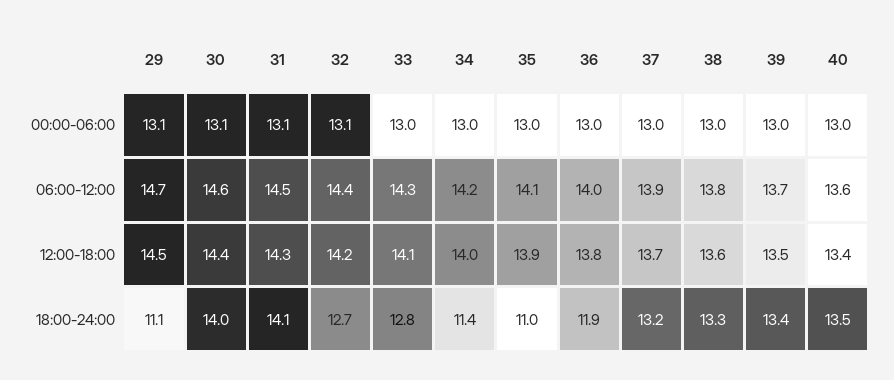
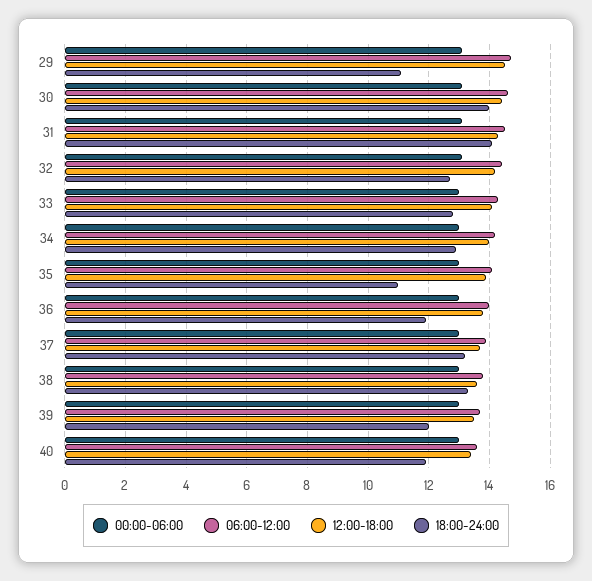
  {
    "00:00-06:00": {
      "29": 13.1,
      "30": 13.1,
      "31": 13.1,
      "32": 13.1,
      "33": 13,
      "34": 13,
      "35": 13,
      "36": 13,
      "37": 13,
      "38": 13,
      "39": 13,
      "40": 13
    },
    "06:00-12:00": {
      "29": 14.7,
      "30": 14.6,
      "31": 14.5,
      "32": 14.4,
      "33": 14.3,
      "34": 14.2,
      "35": 14.1,
      "36": 14,
      "37": 13.9,
      "38": 13.8,
      "39": 13.7,
      "40": 13.6
    },
    "12:00-18:00": {
      "29": 14.5,
      "30": 14.4,
      "31": 14.3,
      "32": 14.2,
      "33": 14.1,
      "34": 14,
      "35": 13.9,
      "36": 13.8,
      "37": 13.7,
      "38": 13.6,
      "39": 13.5,
      "40": 13.4
    },
    "18:00-24:00": {
      "29": 11.1,
      "30": 14,
      "31": 14.1,
      "32": 12.7,
      "33": 12.8,
-     "34": 11.4,
+     "34": 13,
      "35": 11,
      "36": 11.9,
      "37": 13.2,
      "38": 13.3,
-     "39": 13.4,
+     "39": 12,
-     "40": 13.5
+     "40": 12
    }
  }

